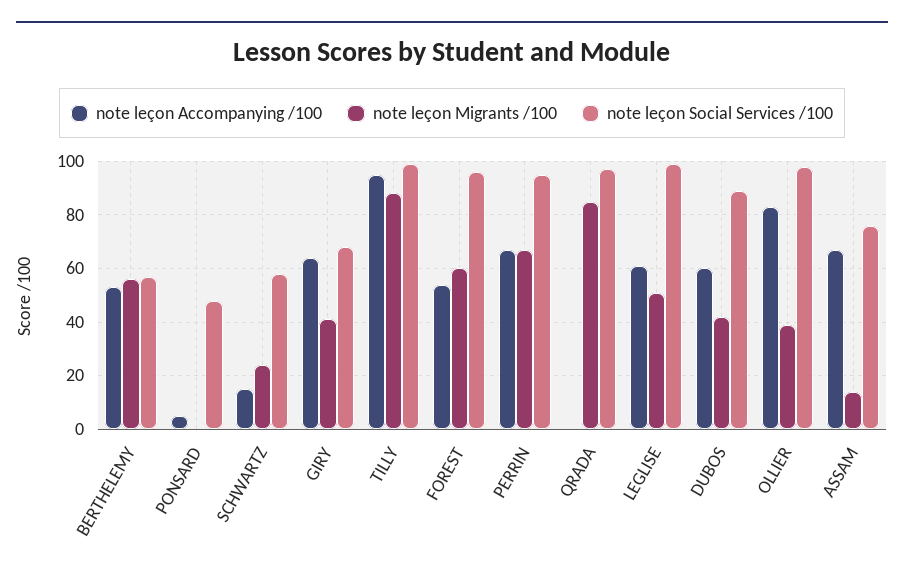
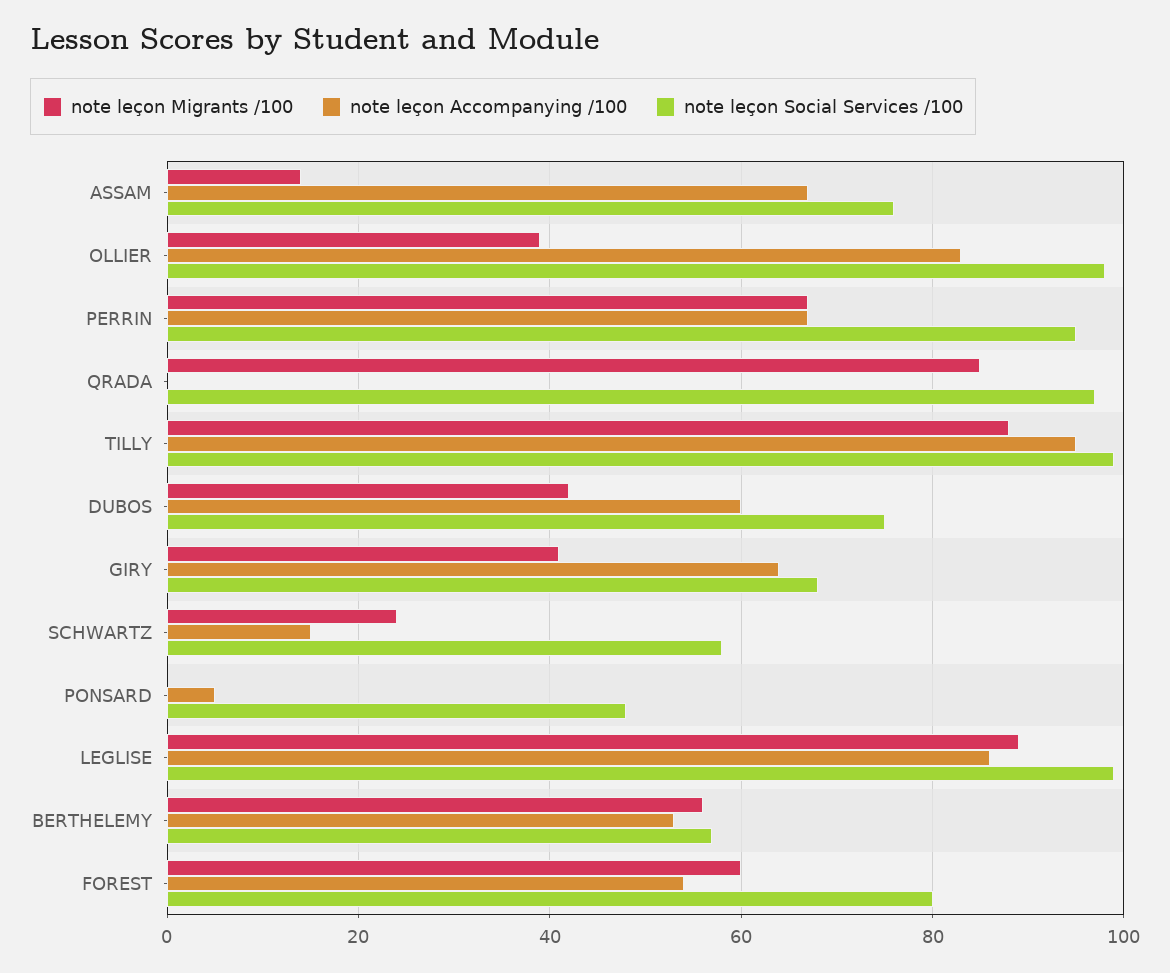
  {
    "note leçon Accompanying /100": {
      "BERTHELEMY": 55,
      "PONSARD": 5,
      "SCHWARTZ": 15,
      "GIRY": 65,
      "TILLY": 95,
      "FOREST": 55,
      "PERRIN": 65,
      "QRADA": 0,
-     "LEGLISE": 60,
+     "LEGLISE": 85,
      "DUBOS": 60,
      "OLLIER": 85,
      "ASSAM": 65
    },
    "note leçon Migrants /100": {
      "BERTHELEMY": 55,
      "PONSARD": 0,
      "SCHWARTZ": 25,
      "GIRY": 40,
      "TILLY": 90,
      "FOREST": 60,
      "PERRIN": 65,
      "QRADA": 85,
-     "LEGLISE": 50,
+     "LEGLISE": 90,
      "DUBOS": 40,
      "OLLIER": 40,
      "ASSAM": 15
    },
    "note leçon Social Services /100": {
      "BERTHELEMY": 55,
      "PONSARD": 50,
      "SCHWARTZ": 60,
      "GIRY": 70,
      "TILLY": 100,
-     "FOREST": 95,
+     "FOREST": 80,
      "PERRIN": 95,
      "QRADA": 95,
      "LEGLISE": 100,
-     "DUBOS": 90,
+     "DUBOS": 75,
      "OLLIER": 100,
      "ASSAM": 75
    }
  }

